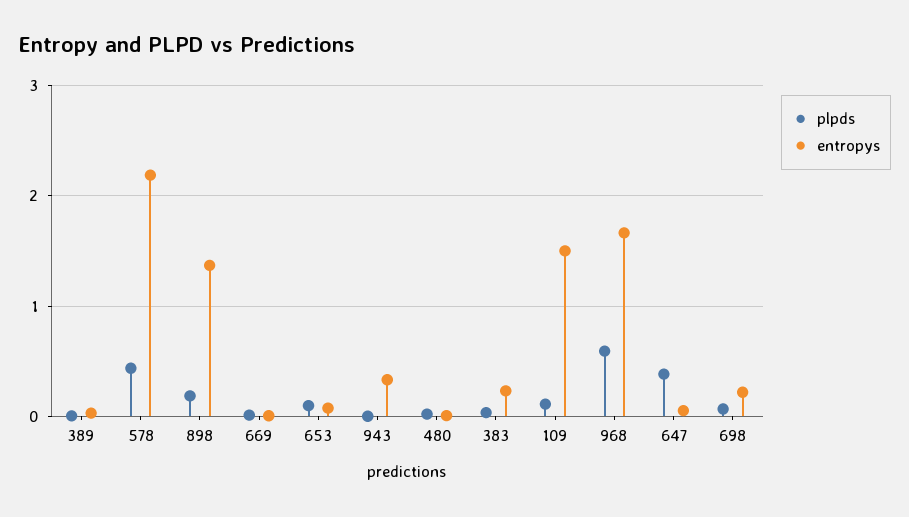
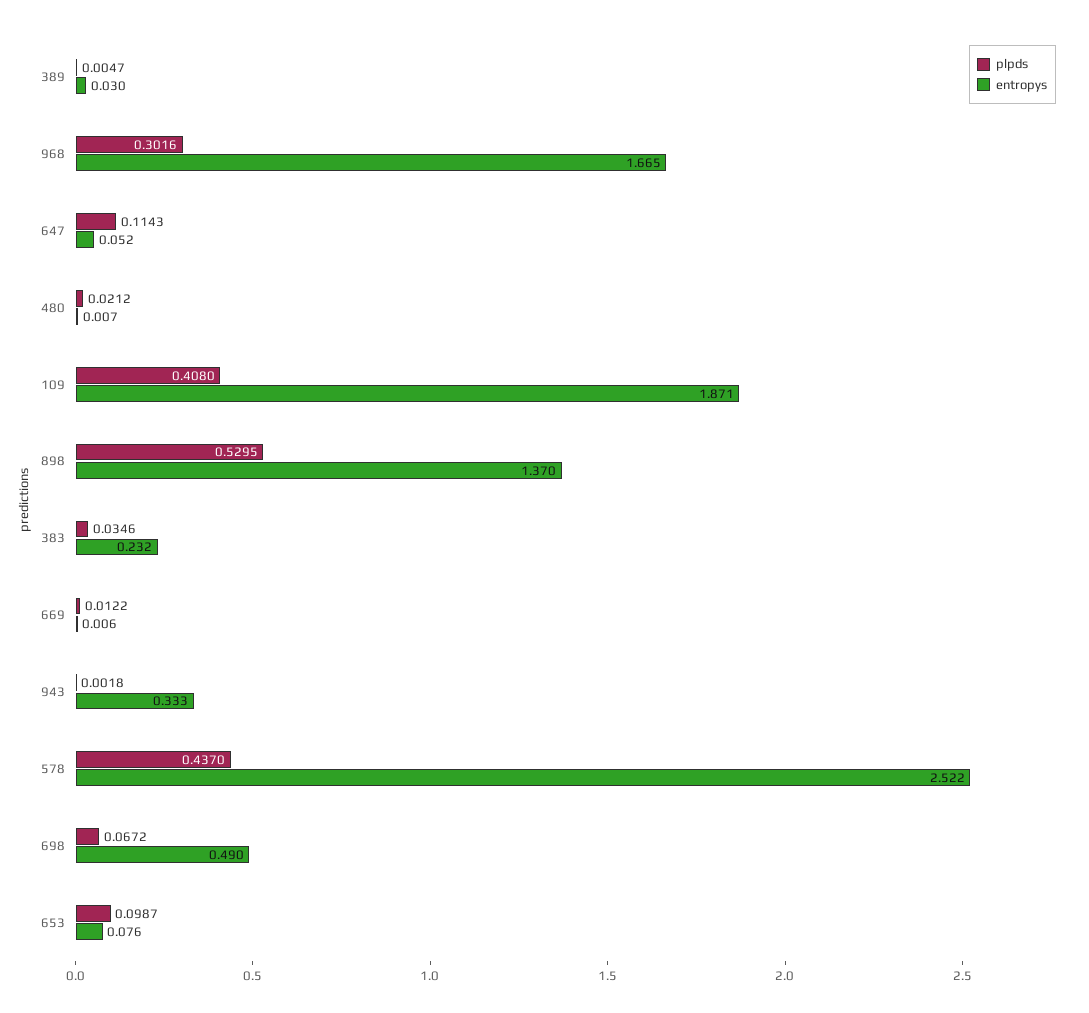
  {
    "plpds": {
      "389": 0.0047,
      "578": 0.437,
-     "898": 0.2,
+     "898": 0.5295,
      "669": 0.0122,
      "653": 0.0987,
      "943": 0.0018,
      "480": 0.0212,
      "383": 0.0346,
-     "109": 0.1,
+     "109": 0.408,
-     "968": 0.6,
+     "968": 0.3016,
-     "647": 0.4,
+     "647": 0.1143,
      "698": 0.0672
    },
    "entropys": {
      "389": 0.03,
-     "578": 2.2,
+     "578": 2.522,
      "898": 1.37,
      "669": 0.006,
      "653": 0.076,
      "943": 0.333,
      "480": 0.007,
      "383": 0.232,
-     "109": 1.5,
+     "109": 1.871,
      "968": 1.665,
      "647": 0.052,
-     "698": 0.2
+     "698": 0.49
    }
  }

